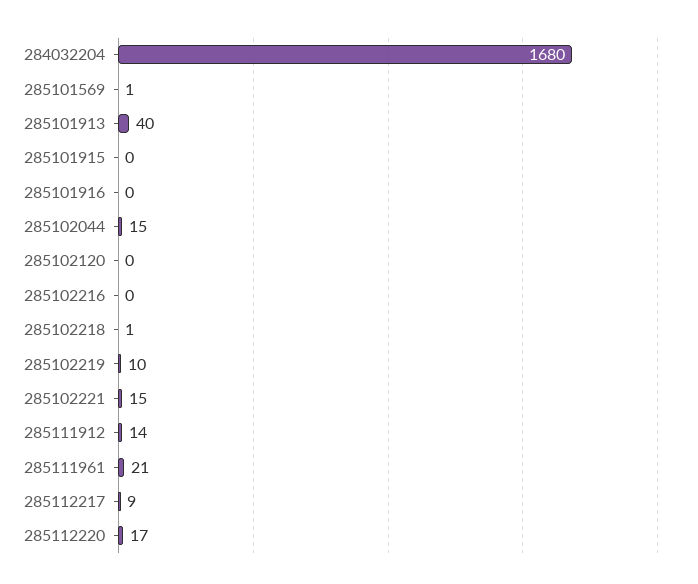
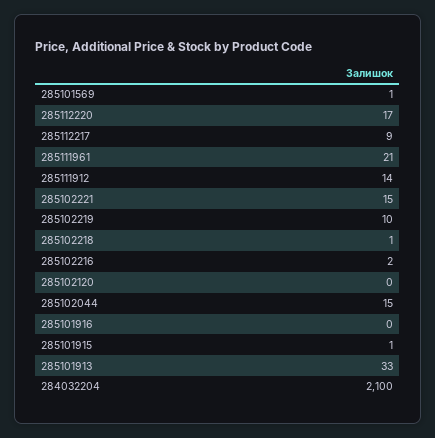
  {
-   "284032204": 1680,
+   "284032204": 2100,
    "285101569": 1,
-   "285101913": 40,
+   "285101913": 33,
-   "285101915": 0,
+   "285101915": 1,
    "285101916": 0,
    "285102044": 15,
    "285102120": 0,
-   "285102216": 0,
+   "285102216": 2,
    "285102218": 1,
    "285102219": 10,
    "285102221": 15,
    "285111912": 14,
    "285111961": 21,
    "285112217": 9,
    "285112220": 17
  }

